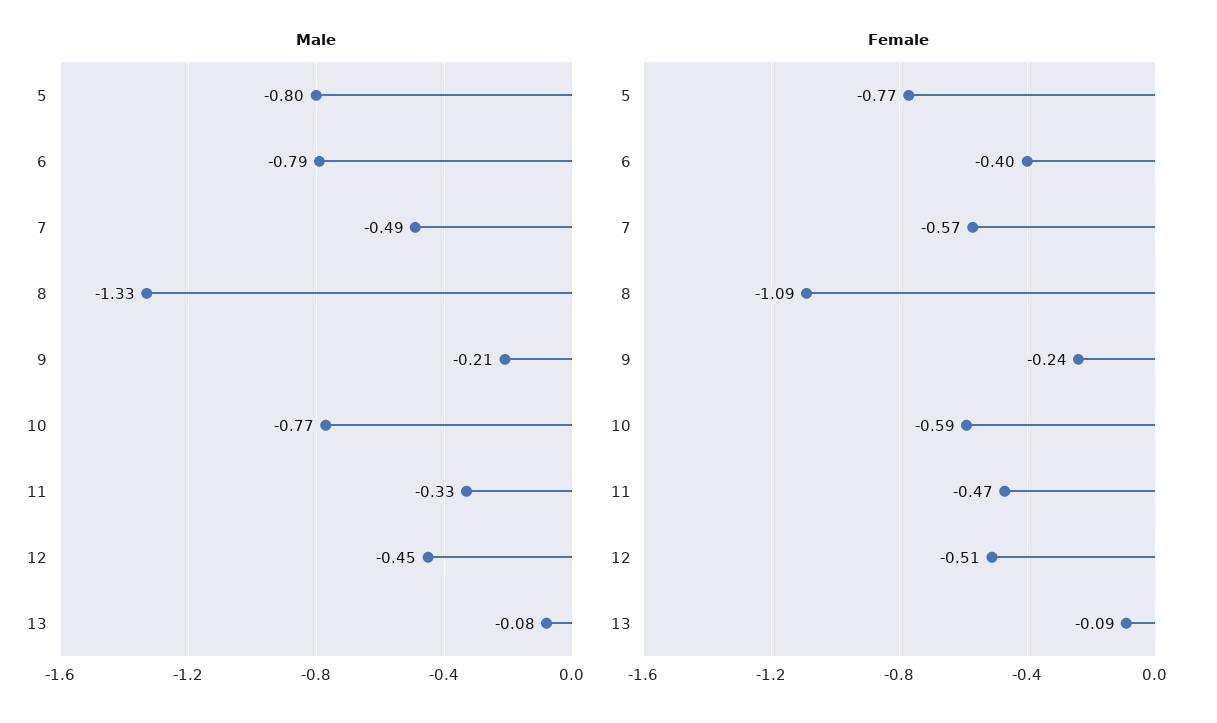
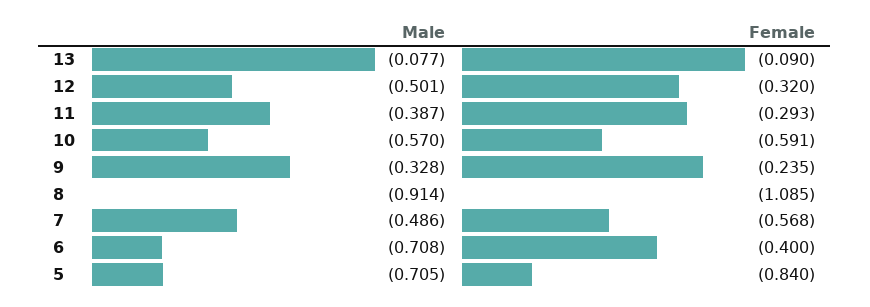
  {
    "Male": {
-     "5": -0.8,
+     "5": -0.705,
-     "6": -0.79,
+     "6": -0.708,
      "7": -0.486,
-     "8": -1.33,
+     "8": -0.914,
-     "9": -0.21,
+     "9": -0.328,
-     "10": -0.77,
+     "10": -0.57,
-     "11": -0.33,
+     "11": -0.387,
-     "12": -0.45,
+     "12": -0.501,
      "13": -0.077
    },
    "Female": {
-     "5": -0.77,
+     "5": -0.84,
      "6": -0.4,
      "7": -0.568,
      "8": -1.085,
      "9": -0.235,
      "10": -0.591,
-     "11": -0.47,
+     "11": -0.293,
-     "12": -0.51,
+     "12": -0.32,
      "13": -0.09
    }
  }

